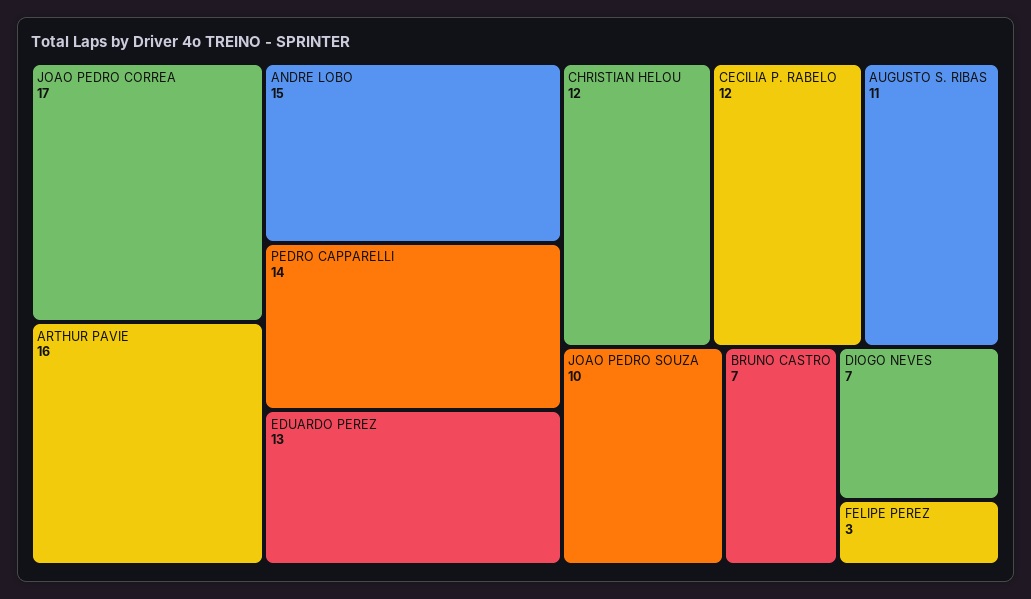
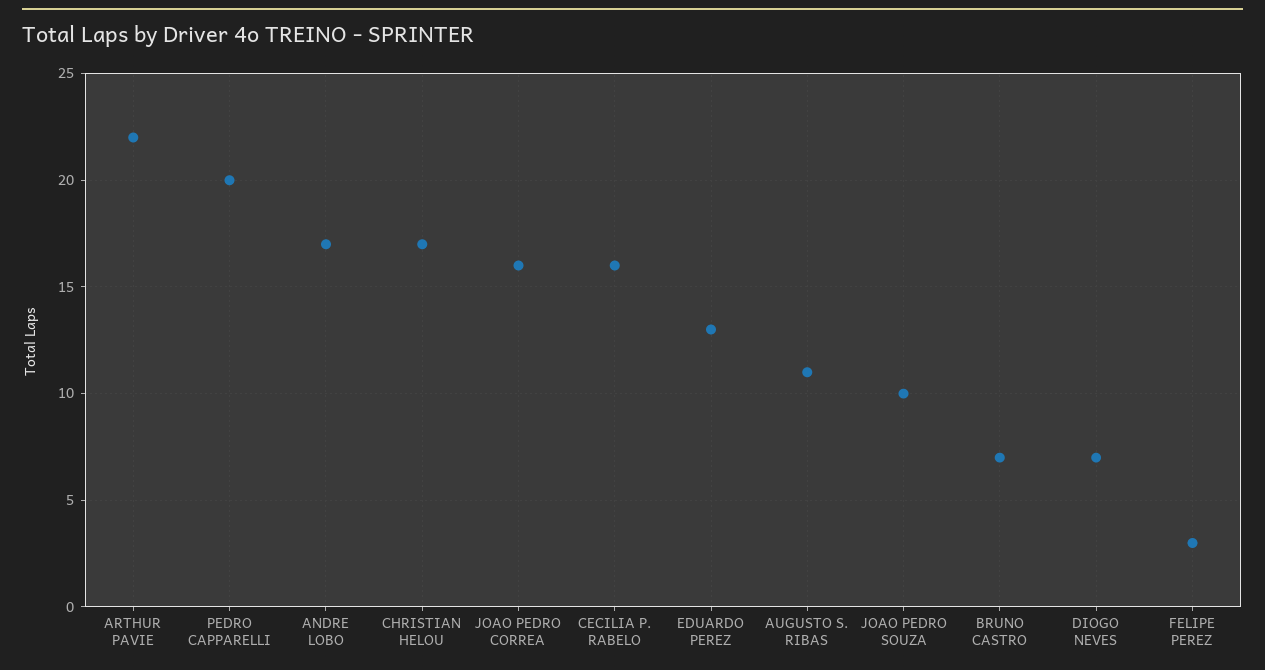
  {
-   "JOAO PEDRO CORREA": 17,
+   "JOAO PEDRO CORREA": 16,
-   "ARTHUR PAVIE": 16,
+   "ARTHUR PAVIE": 22,
-   "ANDRE LOBO": 15,
+   "ANDRE LOBO": 17,
-   "PEDRO CAPPARELLI": 14,
+   "PEDRO CAPPARELLI": 20,
    "EDUARDO PEREZ": 13,
-   "CHRISTIAN HELOU": 12,
+   "CHRISTIAN HELOU": 17,
-   "CECILIA P. RABELO": 12,
+   "CECILIA P. RABELO": 16,
    "AUGUSTO S. RIBAS": 11,
    "JOAO PEDRO SOUZA": 10,
    "BRUNO CASTRO": 7,
    "DIOGO NEVES": 7,
    "FELIPE PEREZ": 3
  }

